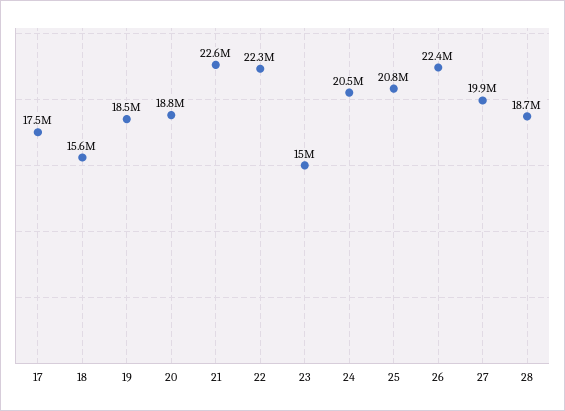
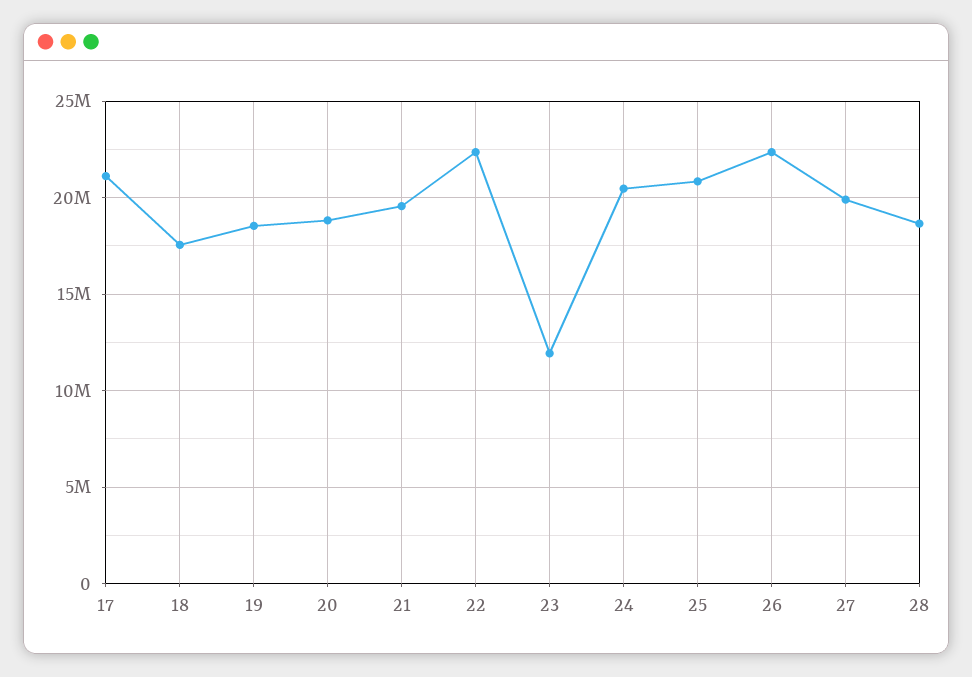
  {
-   "17": 17500000,
+   "17": 21000000,
-   "18": 15600000,
+   "18": 17500000,
    "19": 18500000,
    "20": 18800000,
-   "21": 22600000,
+   "21": 19500000,
    "22": 22300000,
-   "23": 15000000,
+   "23": 12000000,
    "24": 20500000,
    "25": 20800000,
    "26": 22400000,
    "27": 19900000,
    "28": 18700000
  }

